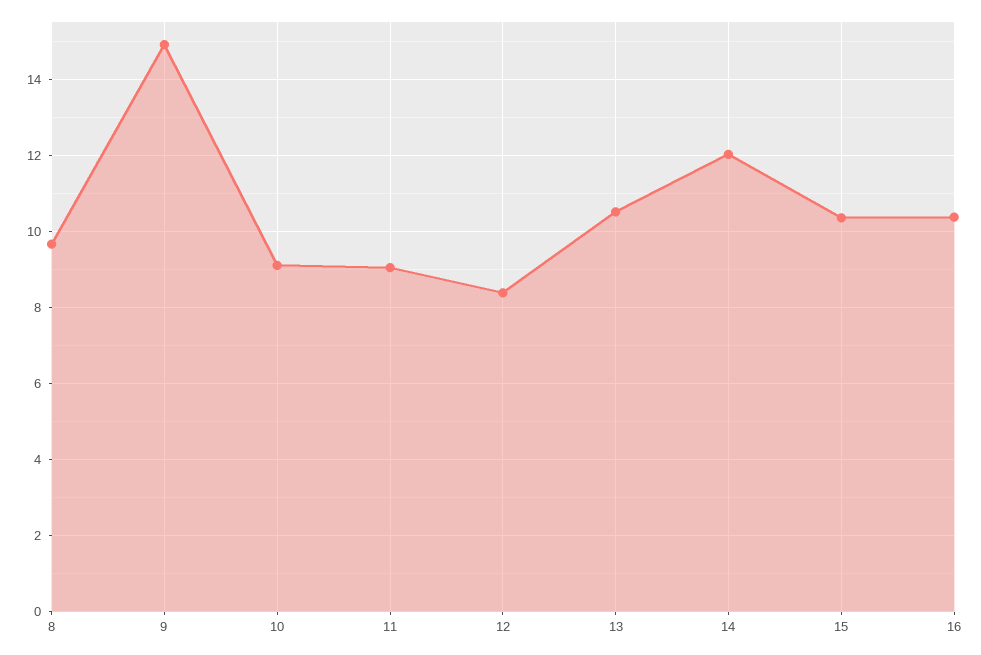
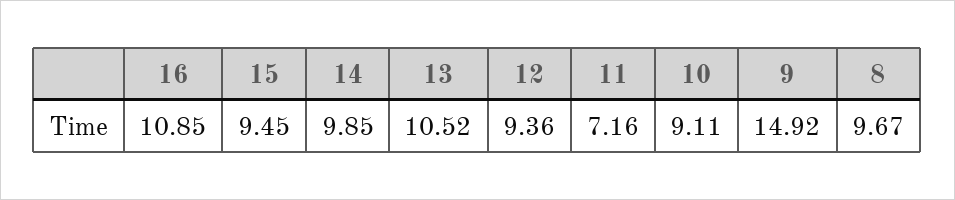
  {
    "8": 9.67,
    "9": 14.92,
    "10": 9.11,
-   "11": 9,
+   "11": 7.16,
-   "12": 8.4,
+   "12": 9.36,
    "13": 10.52,
-   "14": 12,
+   "14": 9.85,
-   "15": 10.4,
+   "15": 9.45,
-   "16": 10.4
+   "16": 10.85
  }

